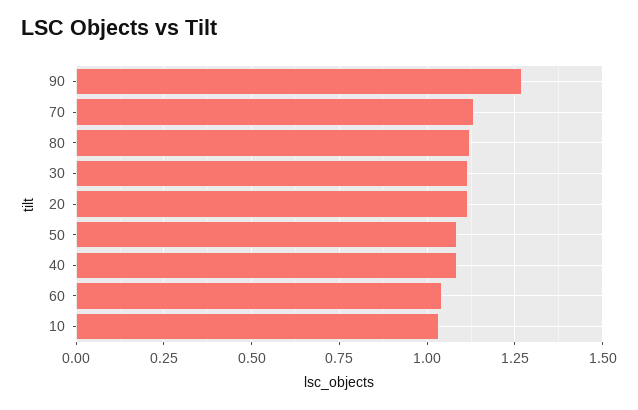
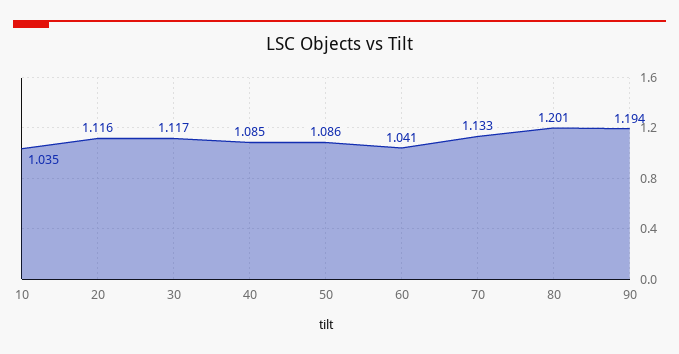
  {
-   "90": 1.275,
+   "90": 1.194,
    "70": 1.133,
-   "80": 1.125,
+   "80": 1.201,
    "30": 1.117,
    "20": 1.116,
    "50": 1.086,
    "40": 1.085,
    "60": 1.041,
    "10": 1.035
  }

